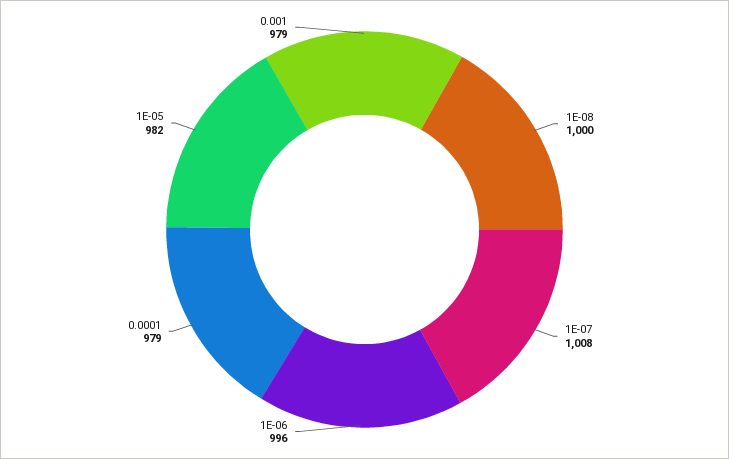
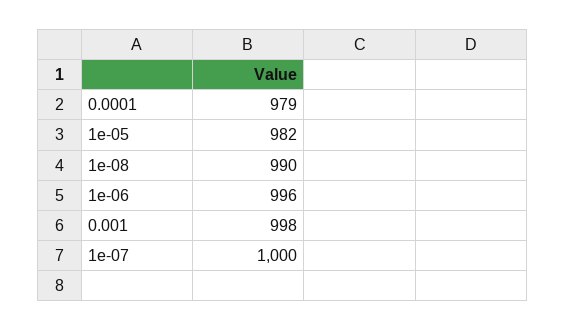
  {
-   "1E-08": 1000,
+   "1E-08": 990,
-   "1E-07": 1008,
+   "1E-07": 1000,
    "1E-06": 996,
    "0.0001": 979,
    "1E-05": 982,
-   "0.001": 979
+   "0.001": 998
  }

